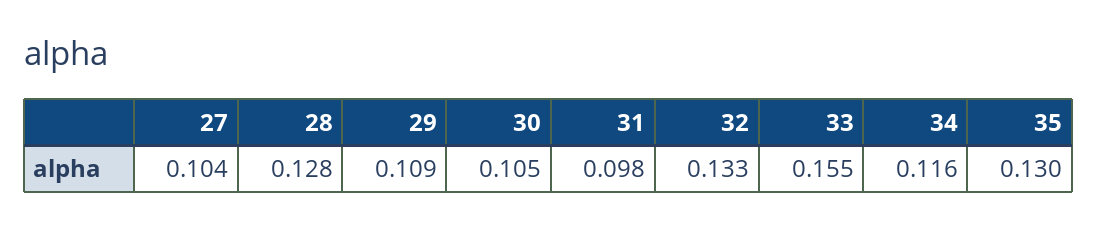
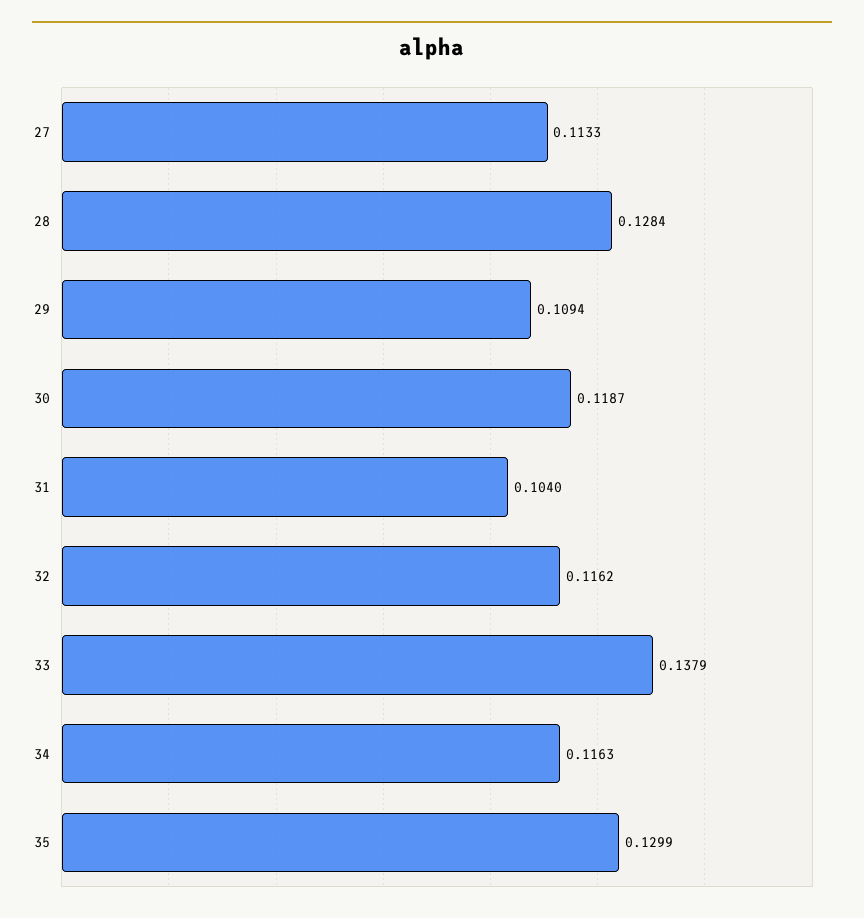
  {
-   "27": 0.104,
+   "27": 0.1133,
    "28": 0.1284,
    "29": 0.1094,
-   "30": 0.105,
+   "30": 0.1187,
-   "31": 0.098,
+   "31": 0.104,
-   "32": 0.133,
+   "32": 0.1162,
-   "33": 0.155,
+   "33": 0.1379,
    "34": 0.1163,
    "35": 0.1299
  }

